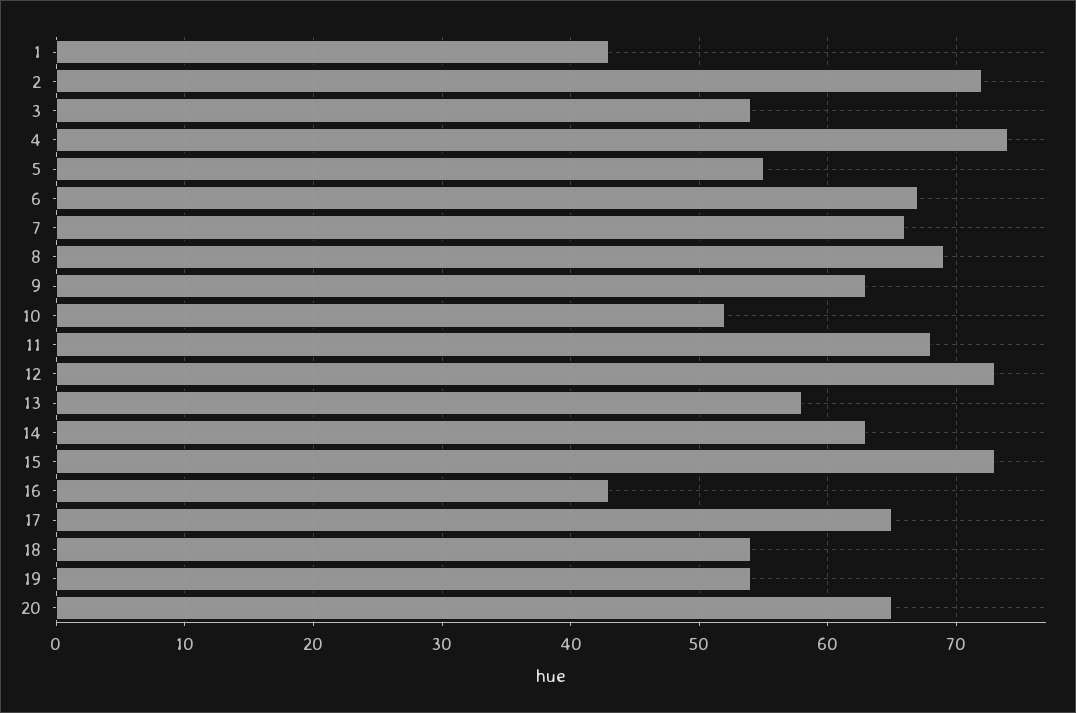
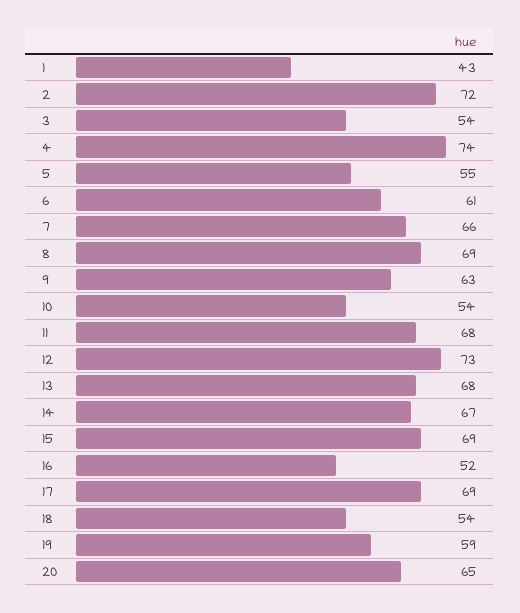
  {
    "1": 43,
    "2": 72,
    "3": 54,
    "4": 74,
    "5": 55,
-   "6": 67,
+   "6": 61,
    "7": 66,
    "8": 69,
    "9": 63,
-   "10": 52,
+   "10": 54,
    "11": 68,
    "12": 73,
-   "13": 58,
+   "13": 68,
-   "14": 63,
+   "14": 67,
-   "15": 73,
+   "15": 69,
-   "16": 43,
+   "16": 52,
-   "17": 65,
+   "17": 69,
    "18": 54,
-   "19": 54,
+   "19": 59,
    "20": 65
  }

